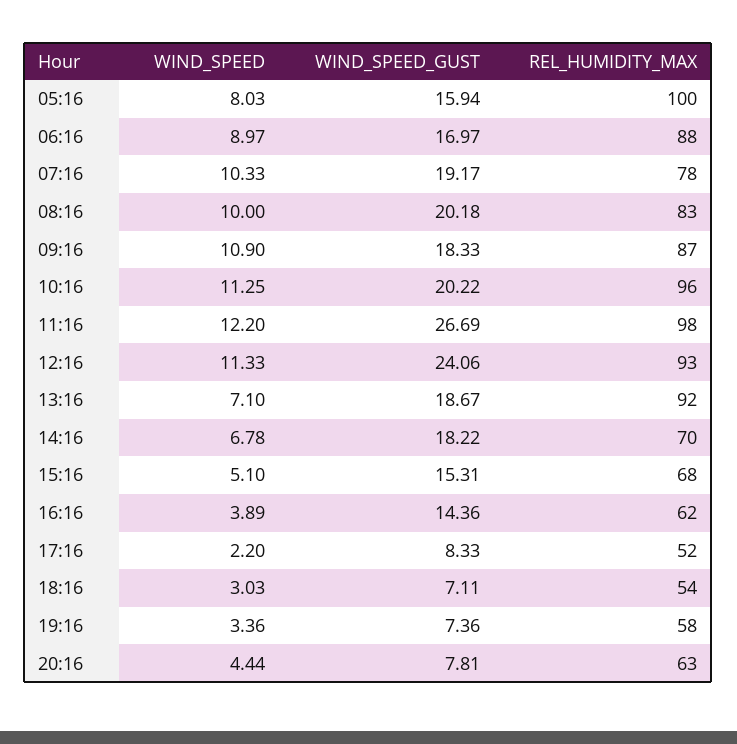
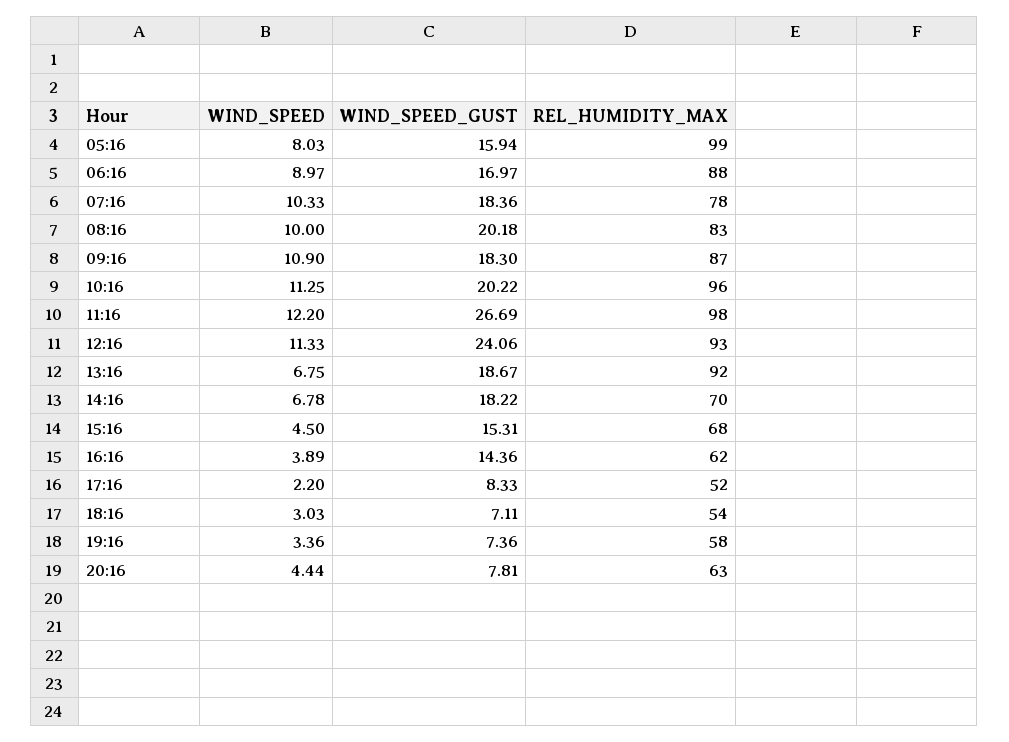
  {
    "WIND_SPEED": {
      "05:16": 8.03,
      "06:16": 8.97,
      "07:16": 10.33,
      "08:16": 10,
      "09:16": 10.9,
      "10:16": 11.25,
      "11:16": 12.2,
      "12:16": 11.33,
-     "13:16": 7.1,
+     "13:16": 6.75,
      "14:16": 6.78,
-     "15:16": 5.1,
+     "15:16": 4.5,
      "16:16": 3.89,
      "17:16": 2.2,
      "18:16": 3.03,
      "19:16": 3.36,
      "20:16": 4.44
    },
    "WIND_SPEED_GUST": {
      "05:16": 15.94,
      "06:16": 16.97,
-     "07:16": 19.17,
+     "07:16": 18.36,
      "08:16": 20.18,
-     "09:16": 18.33,
+     "09:16": 18.3,
      "10:16": 20.22,
      "11:16": 26.69,
      "12:16": 24.06,
      "13:16": 18.67,
      "14:16": 18.22,
      "15:16": 15.31,
      "16:16": 14.36,
      "17:16": 8.33,
      "18:16": 7.11,
      "19:16": 7.36,
      "20:16": 7.81
    },
    "REL_HUMIDITY_MAX": {
-     "05:16": 100,
+     "05:16": 99,
      "06:16": 88,
      "07:16": 78,
      "08:16": 83,
      "09:16": 87,
      "10:16": 96,
      "11:16": 98,
      "12:16": 93,
      "13:16": 92,
      "14:16": 70,
      "15:16": 68,
      "16:16": 62,
      "17:16": 52,
      "18:16": 54,
      "19:16": 58,
      "20:16": 63
    }
  }

